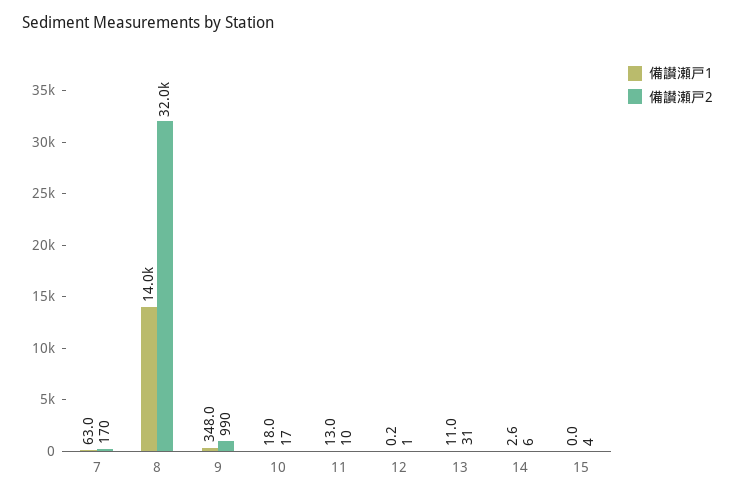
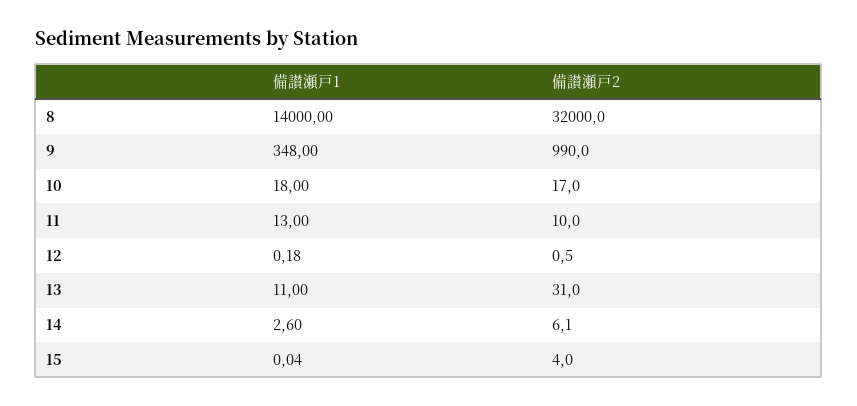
  {
    "備讃瀬戸1": {
-     "7": 63,
      "8": 14000,
      "9": 348,
      "10": 18,
      "11": 13,
      "12": 0.18,
      "13": 11,
      "14": 2.6,
      "15": 0.04
    },
    "備讃瀬戸2": {
-     "7": 170,
      "8": 32000,
      "9": 990,
      "10": 17,
      "11": 10,
      "12": 0.5,
      "13": 31,
      "14": 6.1,
      "15": 4
    }
  }

